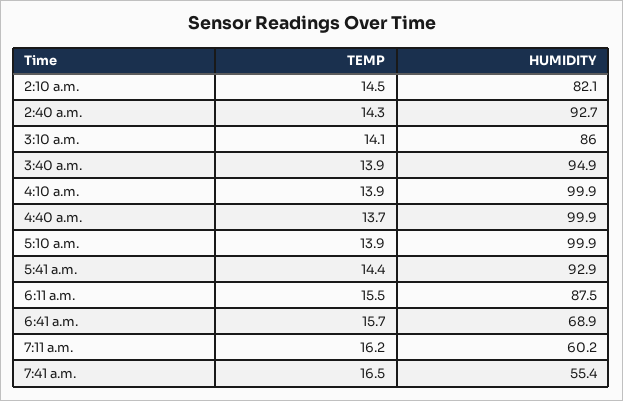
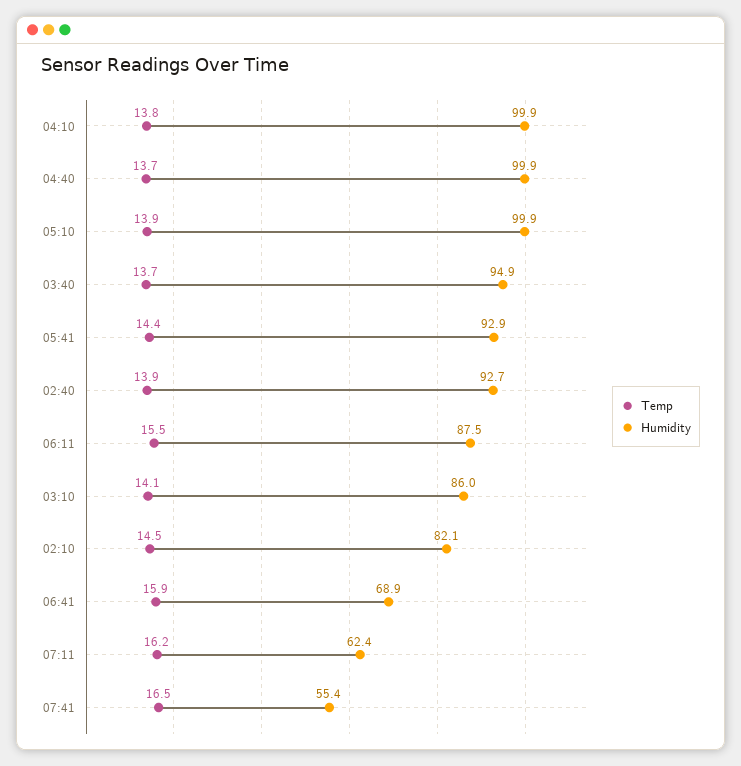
  {
    "TEMP": {
      "2:10 a.m.": 14.5,
-     "2:40 a.m.": 14.3,
+     "2:40 a.m.": 13.9,
      "3:10 a.m.": 14.1,
-     "3:40 a.m.": 13.9,
+     "3:40 a.m.": 13.7,
-     "4:10 a.m.": 13.9,
+     "4:10 a.m.": 13.8,
      "4:40 a.m.": 13.7,
      "5:10 a.m.": 13.9,
      "5:41 a.m.": 14.4,
      "6:11 a.m.": 15.5,
-     "6:41 a.m.": 15.7,
+     "6:41 a.m.": 15.9,
      "7:11 a.m.": 16.2,
      "7:41 a.m.": 16.5
    },
    "HUMIDITY": {
      "2:10 a.m.": 82.1,
      "2:40 a.m.": 92.7,
      "3:10 a.m.": 86,
      "3:40 a.m.": 94.9,
      "4:10 a.m.": 99.9,
      "4:40 a.m.": 99.9,
      "5:10 a.m.": 99.9,
      "5:41 a.m.": 92.9,
      "6:11 a.m.": 87.5,
      "6:41 a.m.": 68.9,
-     "7:11 a.m.": 60.2,
+     "7:11 a.m.": 62.4,
      "7:41 a.m.": 55.4
    }
  }

